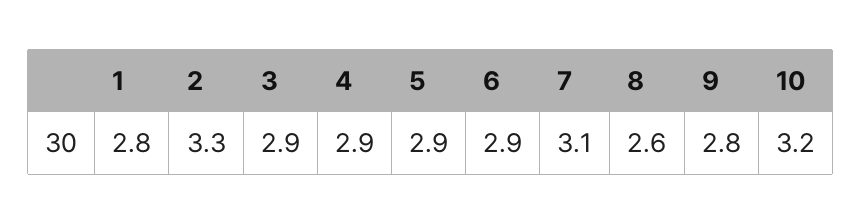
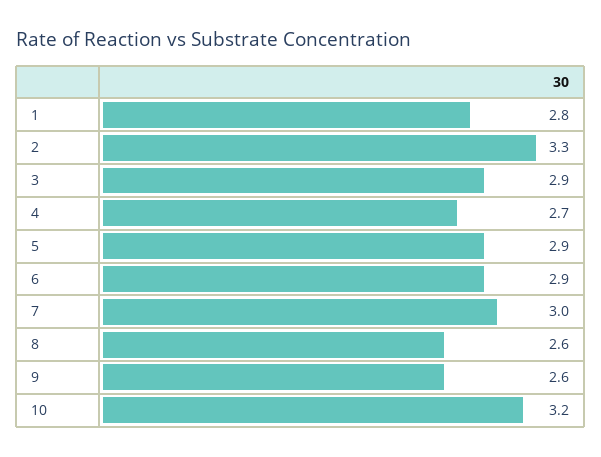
  {
    "1": 2.8,
    "2": 3.3,
    "3": 2.9,
-   "4": 2.9,
+   "4": 2.7,
    "5": 2.9,
    "6": 2.9,
-   "7": 3.1,
+   "7": 3,
    "8": 2.6,
-   "9": 2.8,
+   "9": 2.6,
    "10": 3.2
  }

